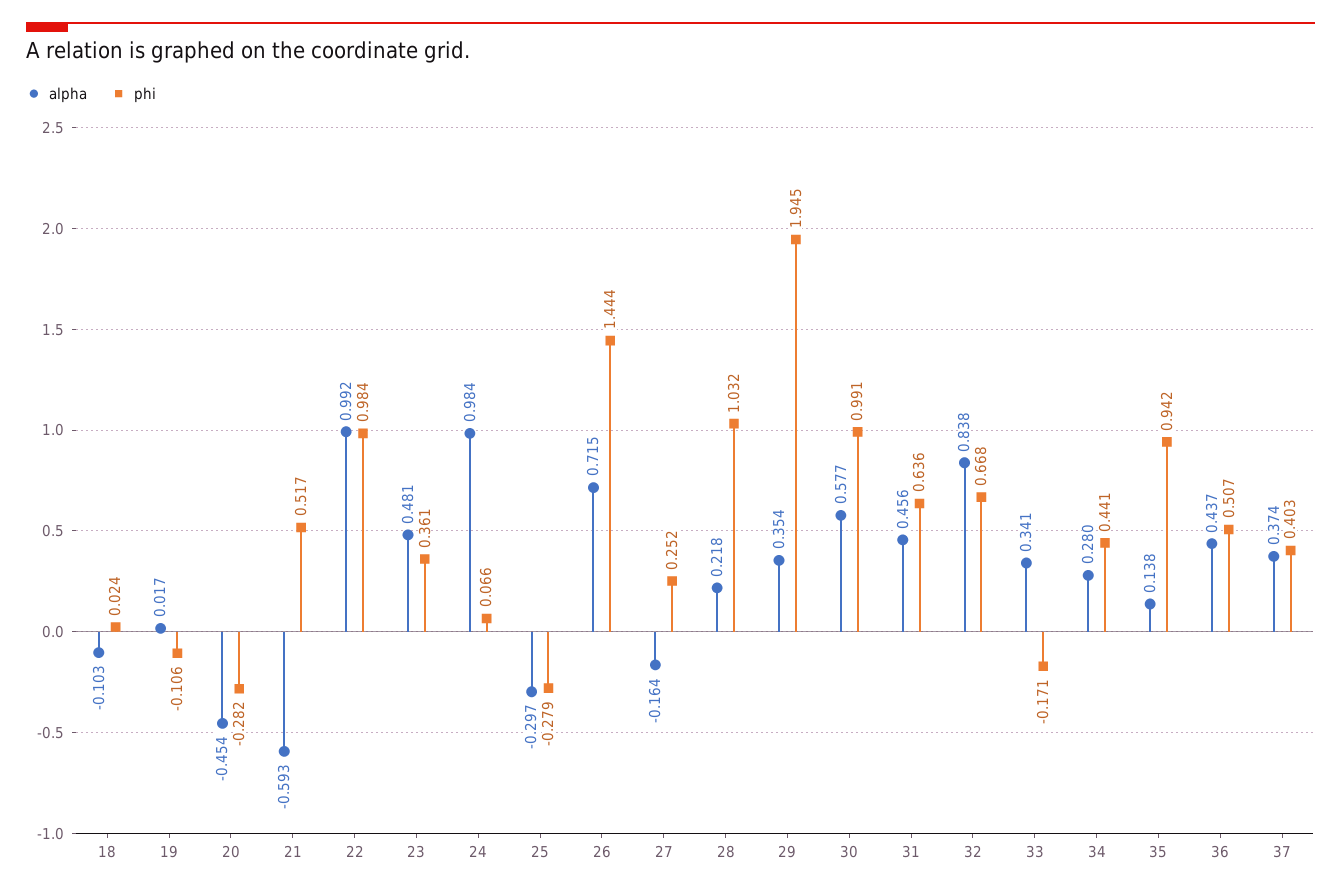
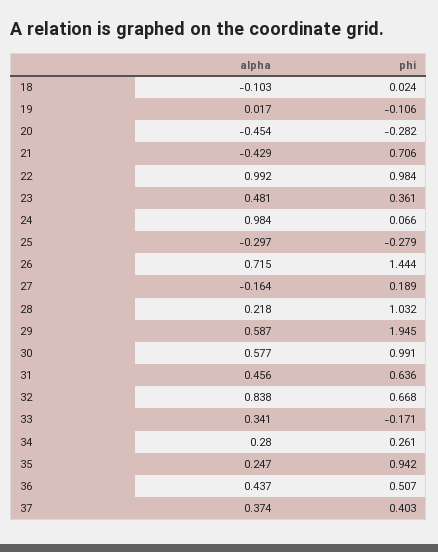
  {
    "alpha": {
      "18": -0.103,
      "19": 0.017,
      "20": -0.454,
-     "21": -0.593,
+     "21": -0.429,
      "22": 0.992,
      "23": 0.481,
      "24": 0.984,
      "25": -0.297,
      "26": 0.715,
      "27": -0.164,
      "28": 0.218,
-     "29": 0.354,
+     "29": 0.587,
      "30": 0.577,
      "31": 0.456,
      "32": 0.838,
      "33": 0.341,
      "34": 0.28,
-     "35": 0.138,
+     "35": 0.247,
      "36": 0.437,
      "37": 0.374
    },
    "phi": {
      "18": 0.024,
      "19": -0.106,
      "20": -0.282,
-     "21": 0.517,
+     "21": 0.706,
      "22": 0.984,
      "23": 0.361,
      "24": 0.066,
      "25": -0.279,
      "26": 1.444,
-     "27": 0.252,
+     "27": 0.189,
      "28": 1.032,
      "29": 1.945,
      "30": 0.991,
      "31": 0.636,
      "32": 0.668,
      "33": -0.171,
-     "34": 0.441,
+     "34": 0.261,
      "35": 0.942,
      "36": 0.507,
      "37": 0.403
    }
  }

